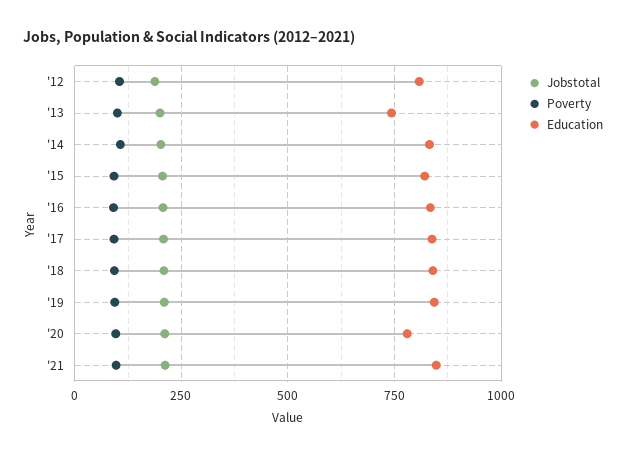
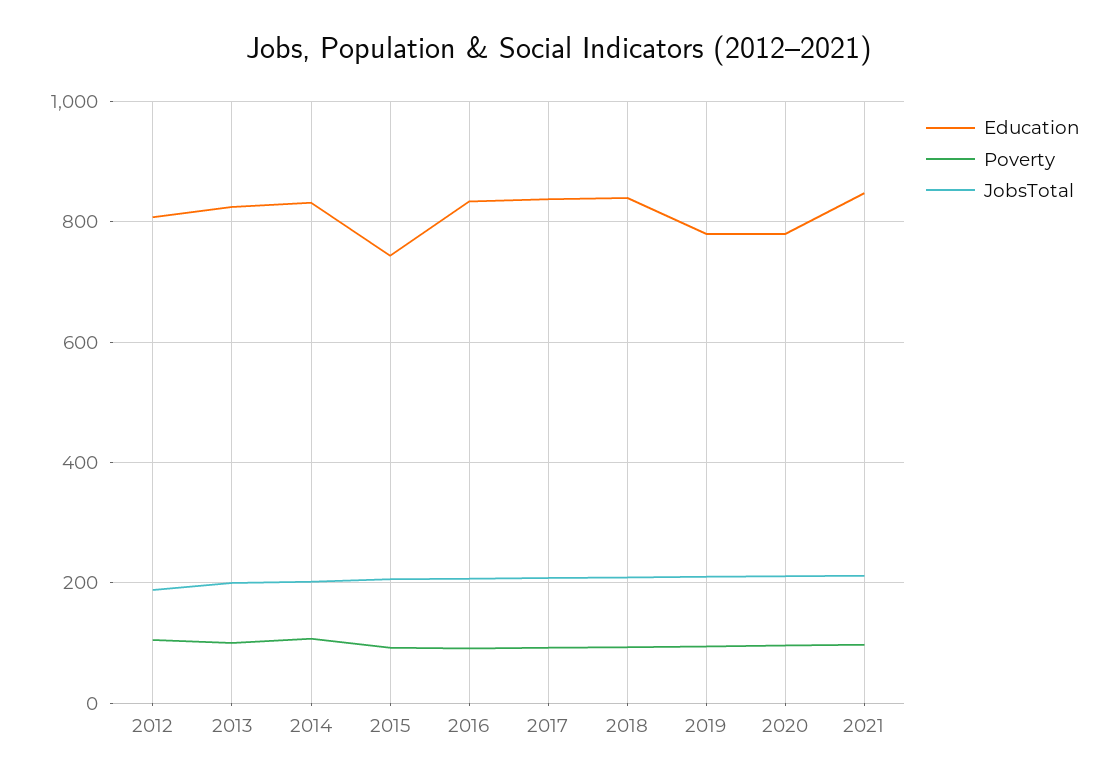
  {
    "Jobstotal": {
      "'12": 180,
      "'13": 200,
      "'14": 200,
      "'15": 200,
      "'16": 200,
      "'17": 200,
      "'18": 200,
      "'19": 220,
      "'20": 220,
      "'21": 220
    },
    "Poverty": {
      "'12": 100,
      "'13": 100,
      "'14": 100,
      "'15": 100,
      "'16": 100,
      "'17": 100,
      "'18": 100,
      "'19": 100,
      "'20": 100,
      "'21": 100
    },
    "Education": {
      "'12": 800,
-     "'13": 750,
+     "'13": 820,
      "'14": 840,
-     "'15": 825,
+     "'15": 740,
      "'16": 840,
      "'17": 840,
      "'18": 840,
-     "'19": 850,
+     "'19": 780,
      "'20": 780,
      "'21": 840
    }
  }

